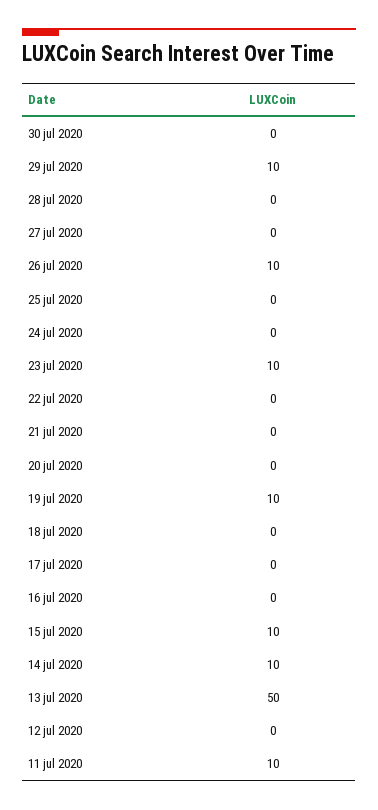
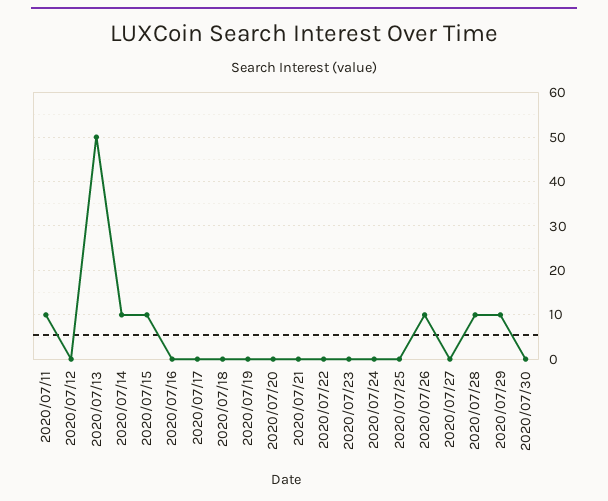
  {
    "30 jul 2020": 0,
    "29 jul 2020": 10,
-   "28 jul 2020": 0,
+   "28 jul 2020": 10,
    "27 jul 2020": 0,
    "26 jul 2020": 10,
    "25 jul 2020": 0,
    "24 jul 2020": 0,
-   "23 jul 2020": 10,
+   "23 jul 2020": 0,
    "22 jul 2020": 0,
    "21 jul 2020": 0,
    "20 jul 2020": 0,
-   "19 jul 2020": 10,
+   "19 jul 2020": 0,
    "18 jul 2020": 0,
    "17 jul 2020": 0,
    "16 jul 2020": 0,
    "15 jul 2020": 10,
    "14 jul 2020": 10,
    "13 jul 2020": 50,
    "12 jul 2020": 0,
    "11 jul 2020": 10
  }

